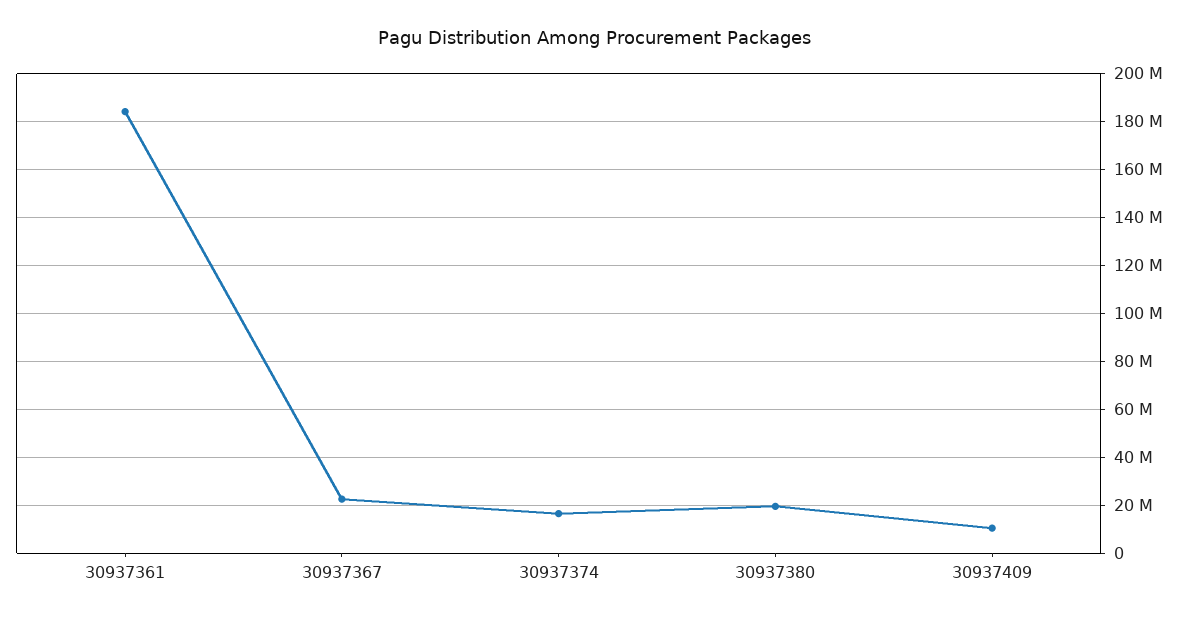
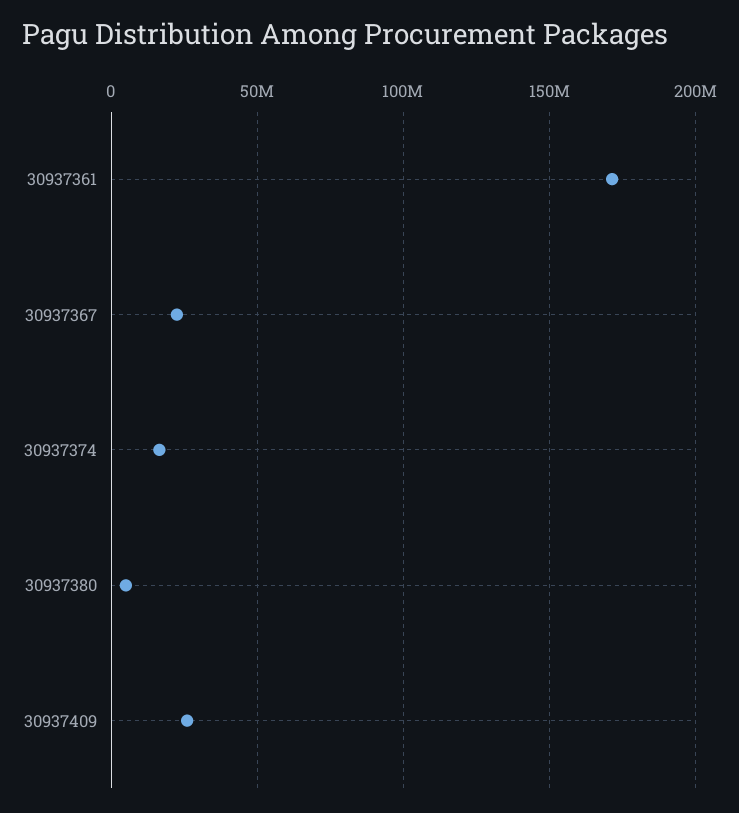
  {
-   "30937361": 185000000,
+   "30937361": 170000000,
    "30937367": 25000000,
    "30937374": 15000000,
-   "30937380": 20000000,
+   "30937380": 5000000,
-   "30937409": 10000000
+   "30937409": 25000000
  }

